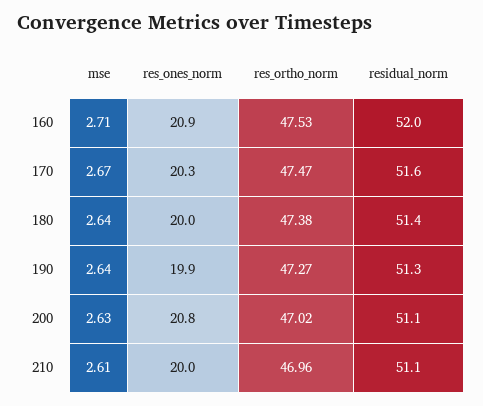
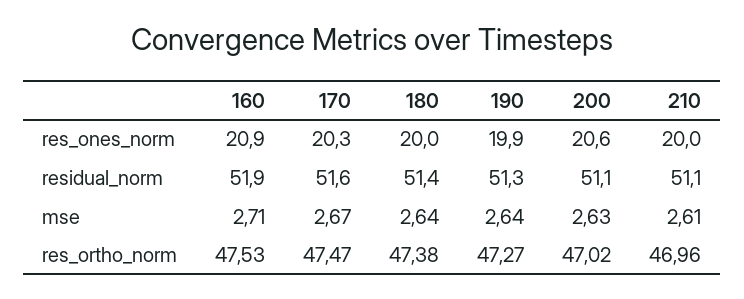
  {
    "mse": {
      "160": 2.71,
      "170": 2.67,
      "180": 2.64,
      "190": 2.64,
      "200": 2.63,
      "210": 2.61
    },
    "res_ones_norm": {
      "160": 20.9,
      "170": 20.3,
      "180": 20,
      "190": 19.9,
-     "200": 20.8,
+     "200": 20.6,
      "210": 20
    },
    "res_ortho_norm": {
      "160": 47.53,
      "170": 47.47,
      "180": 47.38,
      "190": 47.27,
      "200": 47.02,
      "210": 46.96
    },
    "residual_norm": {
-     "160": 52,
+     "160": 51.9,
      "170": 51.6,
      "180": 51.4,
      "190": 51.3,
      "200": 51.1,
      "210": 51.1
    }
  }

